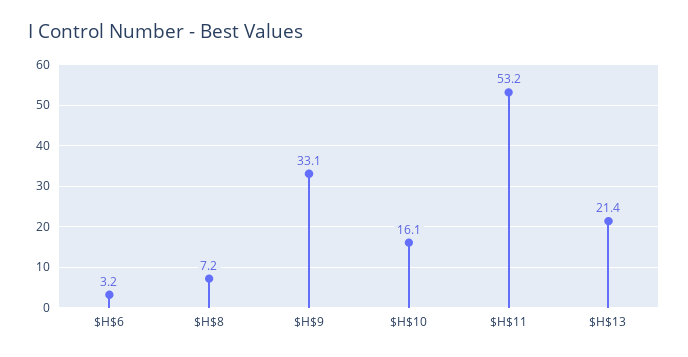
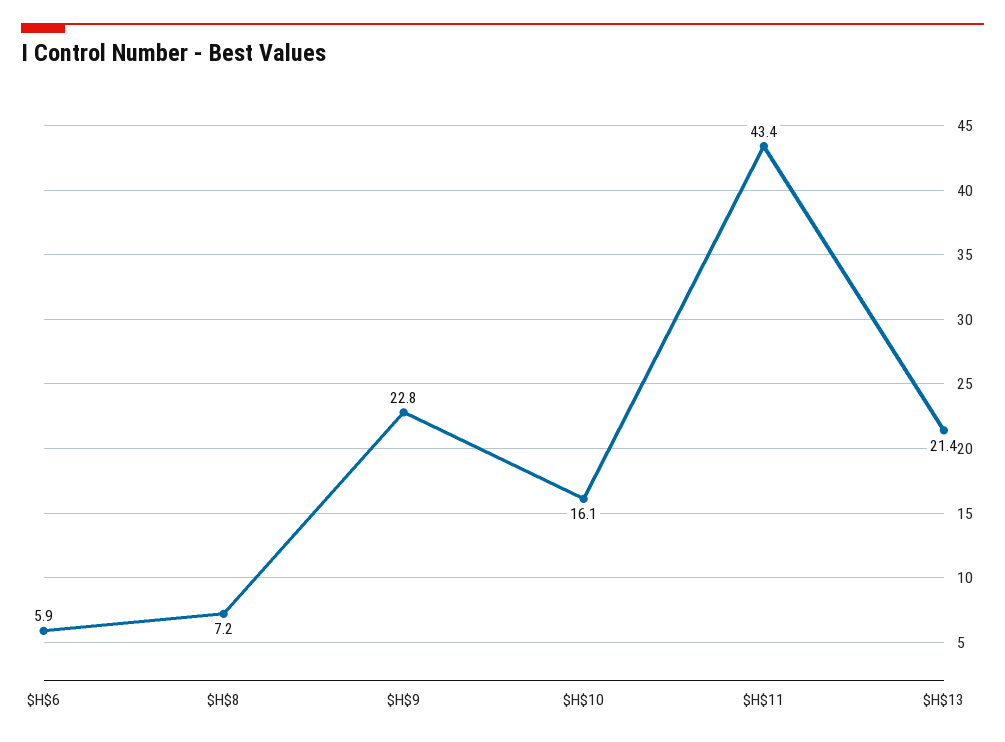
  {
-   "$H$6": 3.2,
+   "$H$6": 5.9,
    "$H$8": 7.2,
-   "$H$9": 33.1,
+   "$H$9": 22.8,
    "$H$10": 16.1,
-   "$H$11": 53.2,
+   "$H$11": 43.4,
    "$H$13": 21.4
  }

